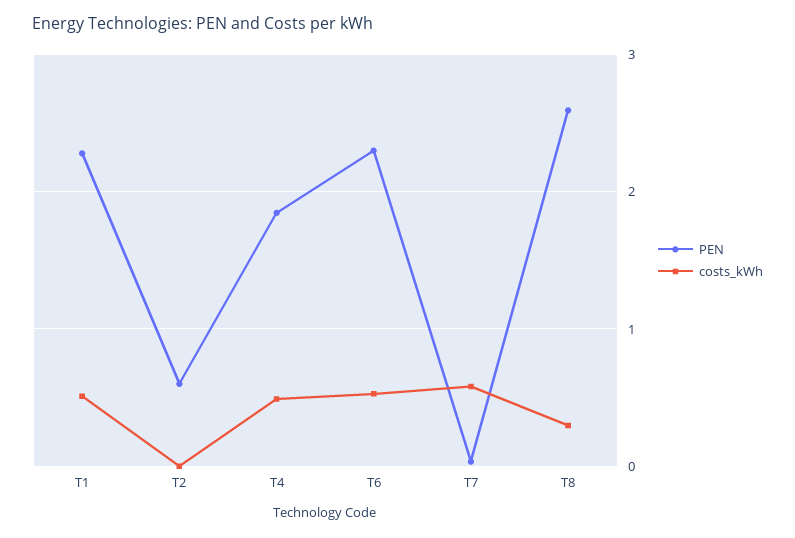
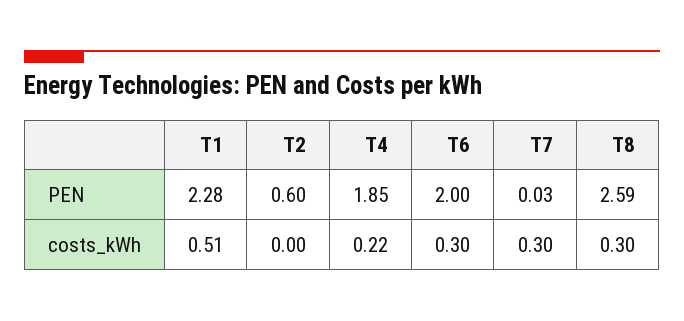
  {
    "PEN": {
      "T1": 2.28,
      "T2": 0.6,
      "T4": 1.85,
-     "T6": 2.3,
+     "T6": 2,
      "T7": 0.03,
      "T8": 2.59
    },
    "costs_kWh": {
      "T1": 0.51,
      "T2": 0,
-     "T4": 0.5,
+     "T4": 0.22,
-     "T6": 0.5,
+     "T6": 0.3,
-     "T7": 0.6,
+     "T7": 0.3,
      "T8": 0.3
    }
  }

